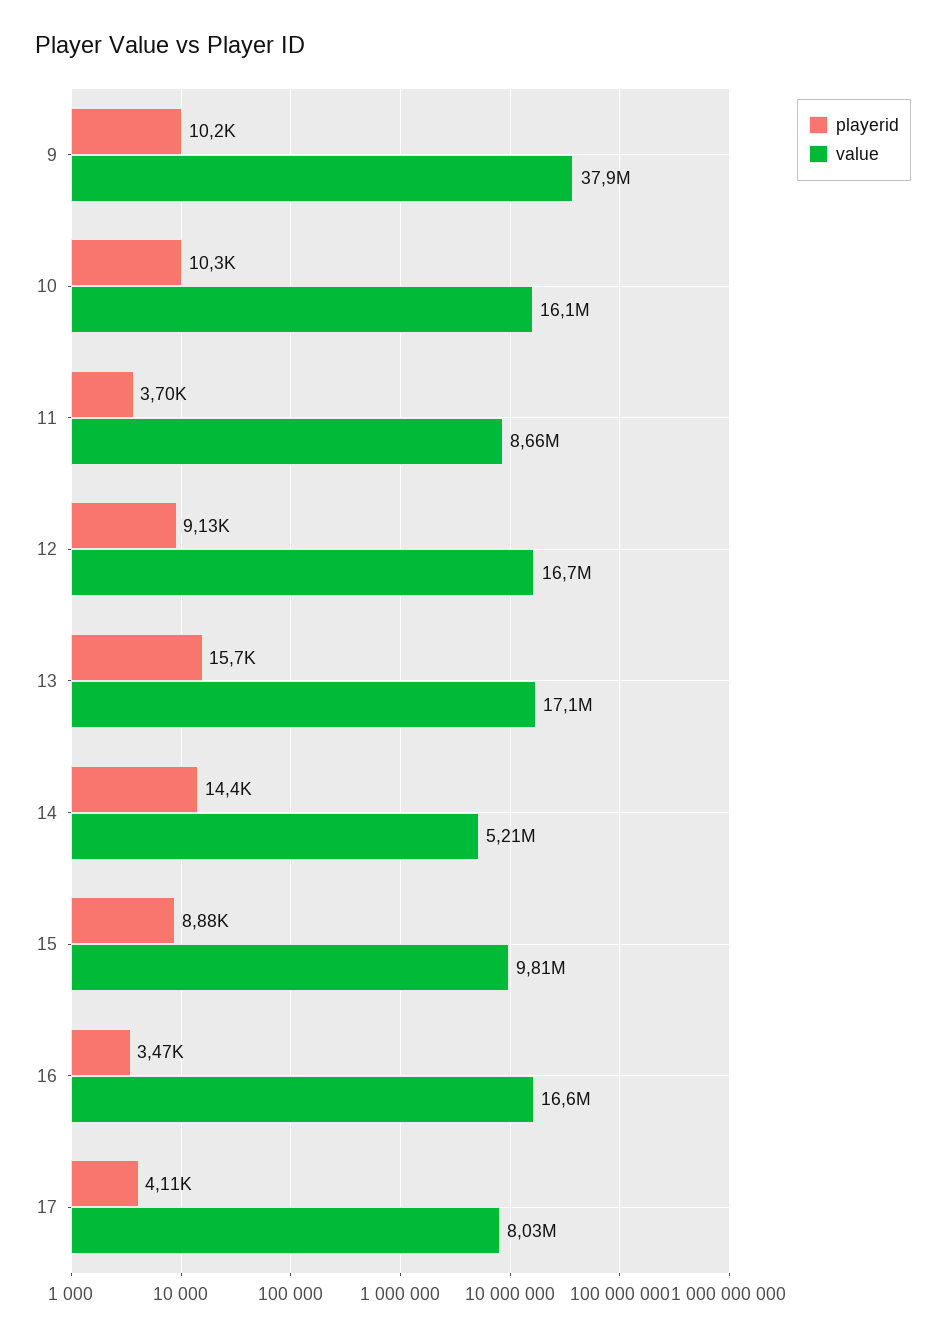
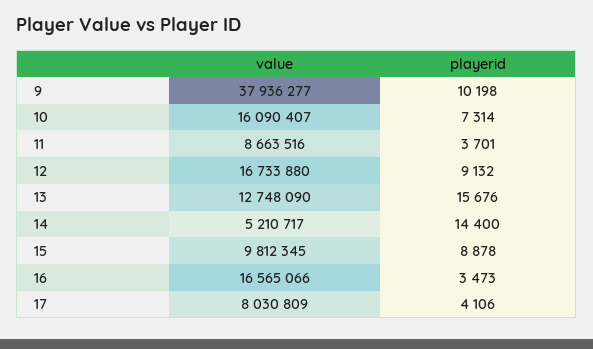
  {
    "playerid": {
      "9": 10198,
-     "10": 10300,
+     "10": 7314,
      "11": 3701,
      "12": 9132,
      "13": 15676,
      "14": 14400,
      "15": 8878,
      "16": 3473,
      "17": 4106
    },
    "value": {
      "9": 37936277,
      "10": 16090407,
      "11": 8663516,
      "12": 16733880,
-     "13": 17100000,
+     "13": 12748090,
      "14": 5210717,
      "15": 9812345,
      "16": 16565066,
      "17": 8030809
    }
  }

